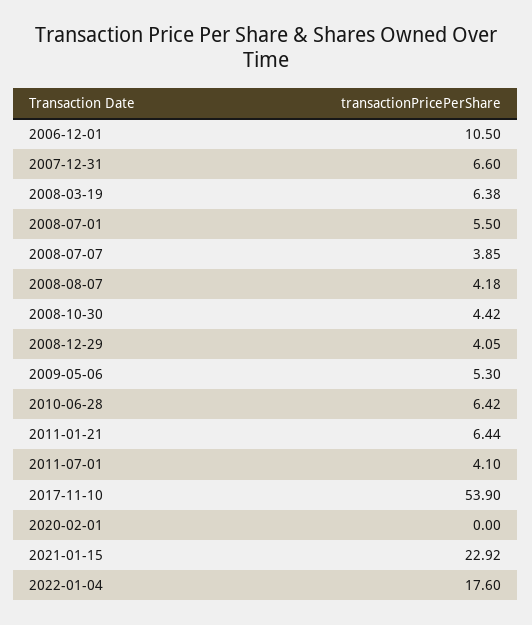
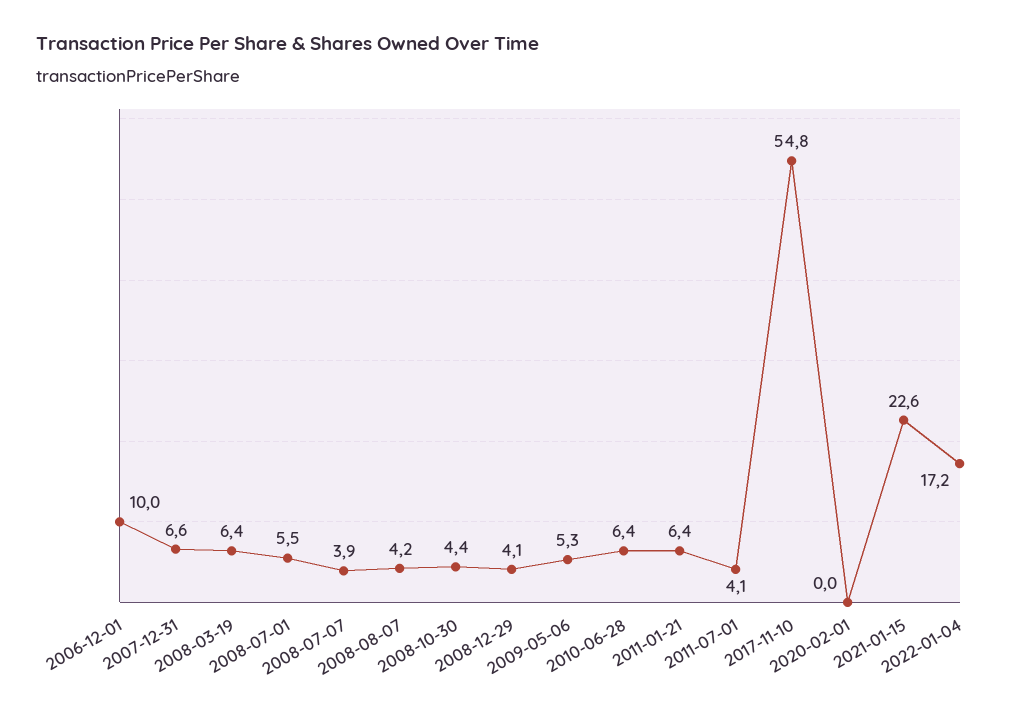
  {
-   "2006-12-01": 10.5,
+   "2006-12-01": 10,
    "2007-12-31": 6.6,
    "2008-03-19": 6.38,
    "2008-07-01": 5.5,
    "2008-07-07": 3.85,
    "2008-08-07": 4.18,
    "2008-10-30": 4.42,
    "2008-12-29": 4.05,
    "2009-05-06": 5.3,
    "2010-06-28": 6.42,
    "2011-01-21": 6.44,
    "2011-07-01": 4.1,
-   "2017-11-10": 53.9,
+   "2017-11-10": 54.8,
    "2020-02-01": 0,
-   "2021-01-15": 22.92,
+   "2021-01-15": 22.6,
-   "2022-01-04": 17.6
+   "2022-01-04": 17.2
  }

